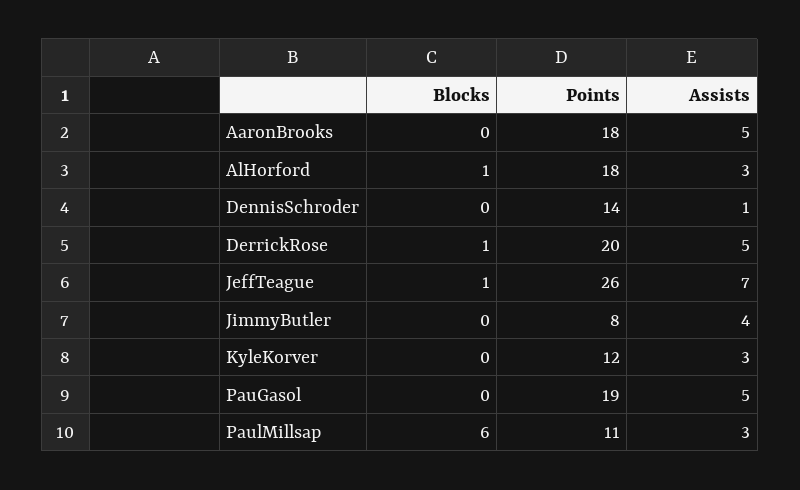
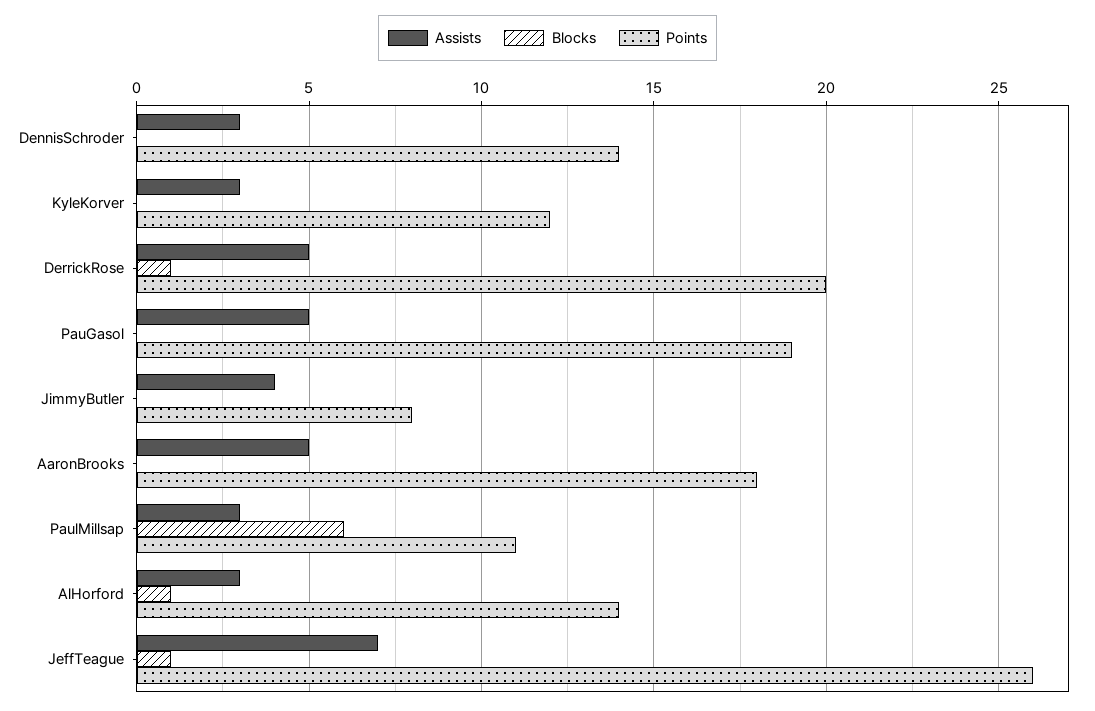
  {
    "Blocks": {
      "AaronBrooks": 0,
      "AlHorford": 1,
      "DennisSchroder": 0,
      "DerrickRose": 1,
      "JeffTeague": 1,
      "JimmyButler": 0,
      "KyleKorver": 0,
      "PauGasol": 0,
      "PaulMillsap": 6
    },
    "Points": {
      "AaronBrooks": 18,
-     "AlHorford": 18,
+     "AlHorford": 14,
      "DennisSchroder": 14,
      "DerrickRose": 20,
      "JeffTeague": 26,
      "JimmyButler": 8,
      "KyleKorver": 12,
      "PauGasol": 19,
      "PaulMillsap": 11
    },
    "Assists": {
      "AaronBrooks": 5,
      "AlHorford": 3,
-     "DennisSchroder": 1,
+     "DennisSchroder": 3,
      "DerrickRose": 5,
      "JeffTeague": 7,
      "JimmyButler": 4,
      "KyleKorver": 3,
      "PauGasol": 5,
      "PaulMillsap": 3
    }
  }

